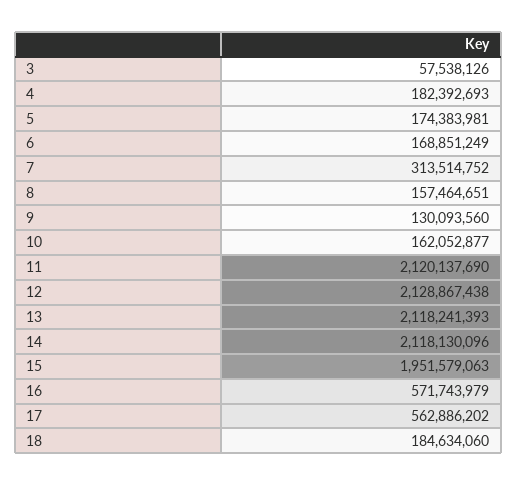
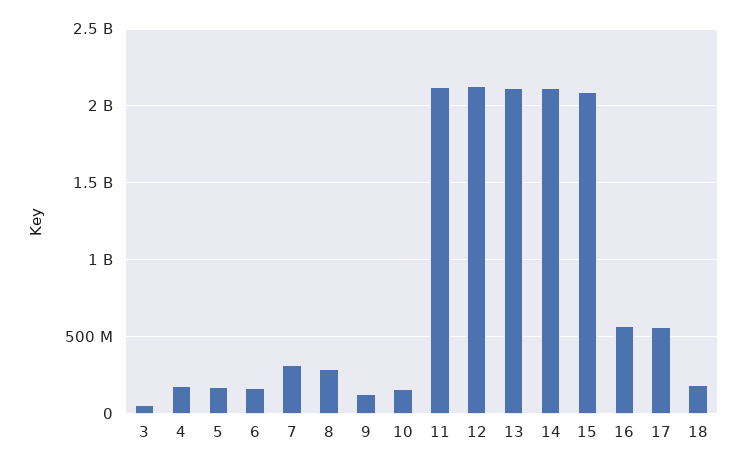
  {
    "3": 57538126,
    "4": 182392693,
    "5": 174383981,
    "6": 168851249,
    "7": 313514752,
-   "8": 157464651,
+   "8": 300000000,
    "9": 130093560,
    "10": 162052877,
    "11": 2120137690,
    "12": 2128867438,
    "13": 2118241393,
    "14": 2118130096,
-   "15": 1951579063,
+   "15": 2100000000,
    "16": 571743979,
    "17": 562886202,
    "18": 184634060
  }

